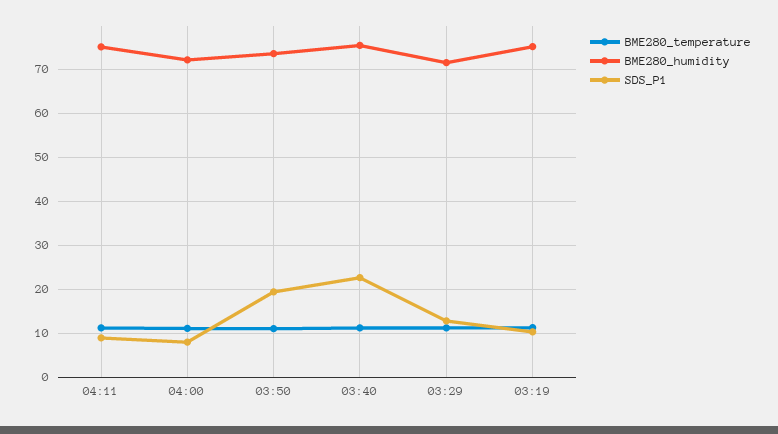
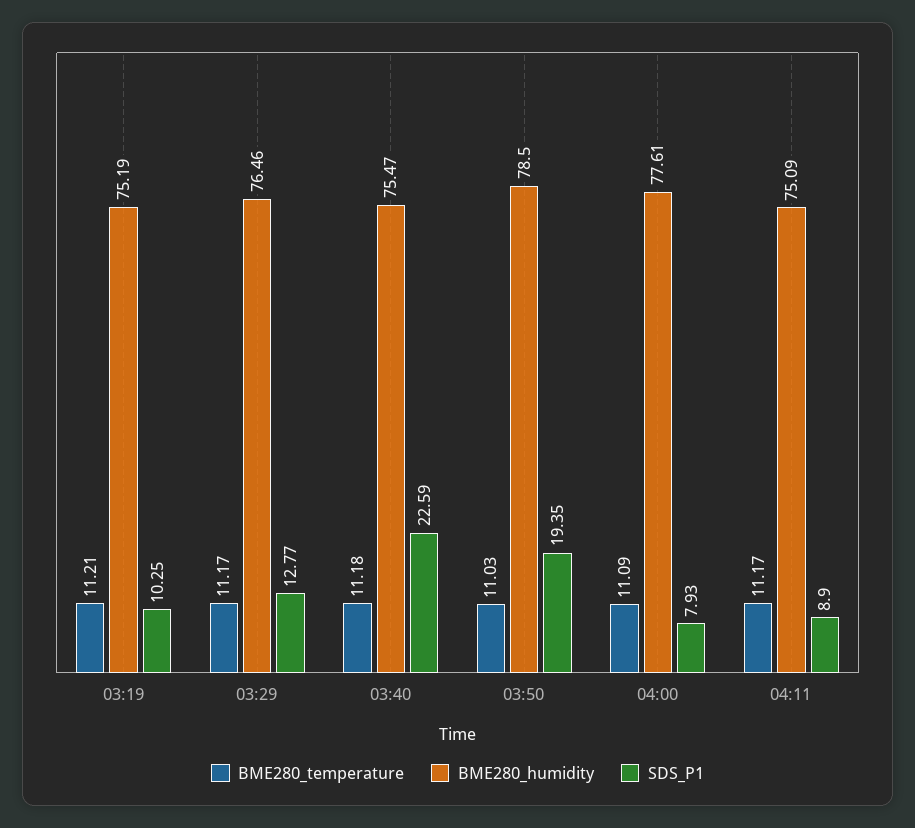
  {
    "BME280_temperature": {
      "04:11": 11.17,
      "04:00": 11.09,
      "03:50": 11.03,
      "03:40": 11.18,
      "03:29": 11.17,
      "03:19": 11.21
    },
    "BME280_humidity": {
      "04:11": 75.09,
-     "04:00": 72,
+     "04:00": 77.61,
-     "03:50": 74,
+     "03:50": 78.5,
      "03:40": 75.47,
-     "03:29": 72,
+     "03:29": 76.46,
      "03:19": 75.19
    },
    "SDS_P1": {
      "04:11": 8.9,
      "04:00": 7.93,
      "03:50": 19.35,
      "03:40": 22.59,
      "03:29": 12.77,
      "03:19": 10.25
    }
  }

